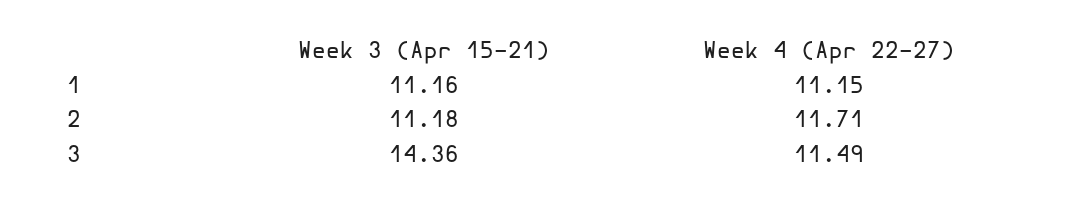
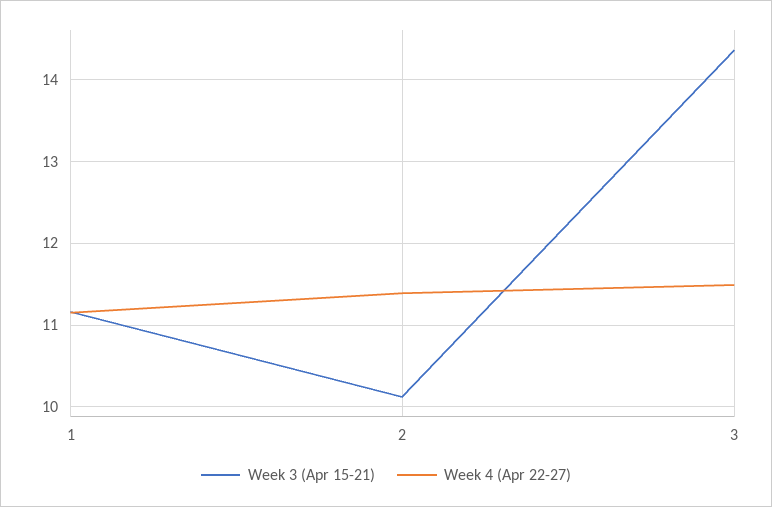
  {
    "Week 3 (Apr 15-21)": {
      "1": 11.16,
-     "2": 11.18,
+     "2": 10.1,
      "3": 14.36
    },
    "Week 4 (Apr 22-27)": {
      "1": 11.15,
-     "2": 11.71,
+     "2": 11.4,
      "3": 11.49
    }
  }

